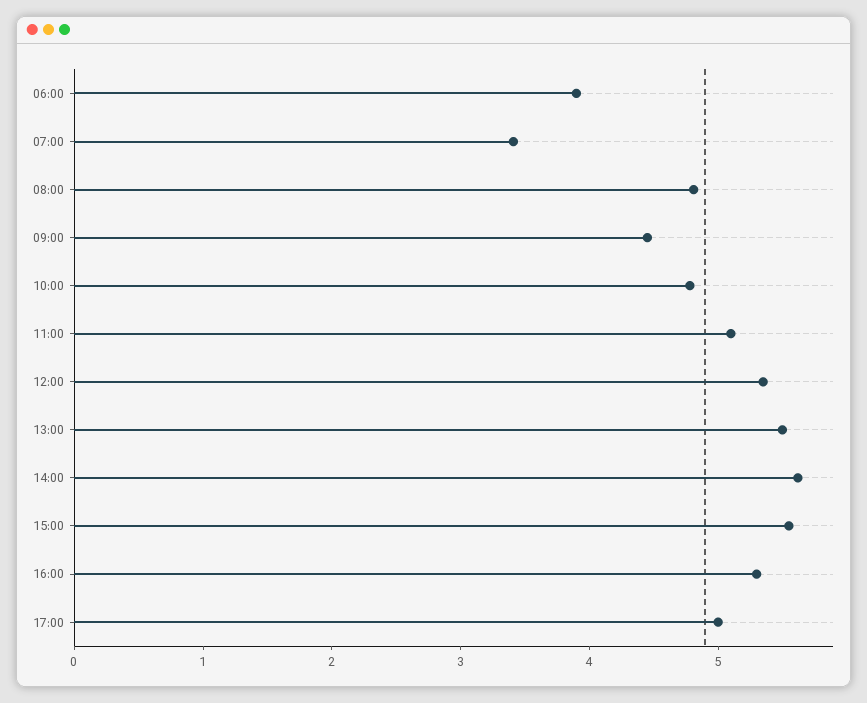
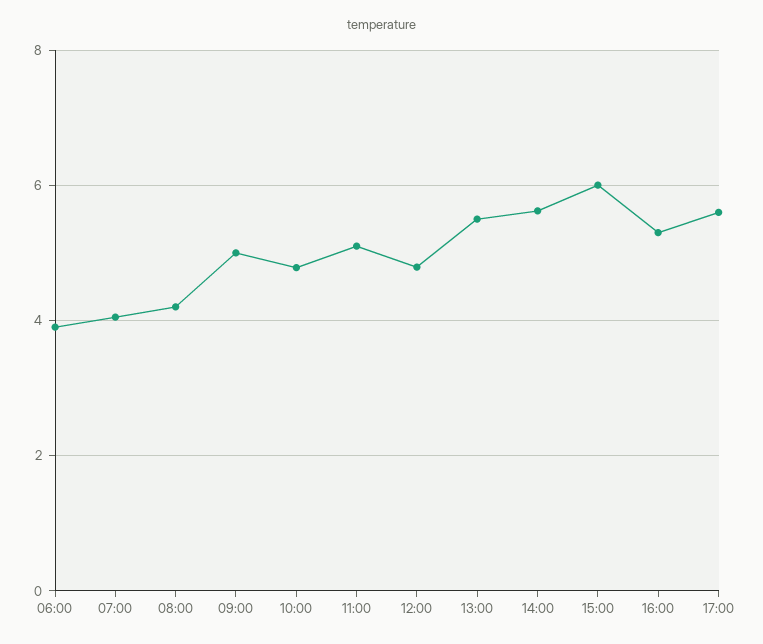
  {
    "06:00": 4,
-   "07:00": 3.4,
+   "07:00": 4,
-   "08:00": 4.8,
+   "08:00": 4.2,
-   "09:00": 4.4,
+   "09:00": 5,
    "10:00": 4.8,
    "11:00": 5.2,
-   "12:00": 5.4,
+   "12:00": 4.8,
    "13:00": 5.6,
    "14:00": 5.6,
-   "15:00": 5.6,
+   "15:00": 6,
    "16:00": 5.4,
-   "17:00": 5
+   "17:00": 5.6
  }

